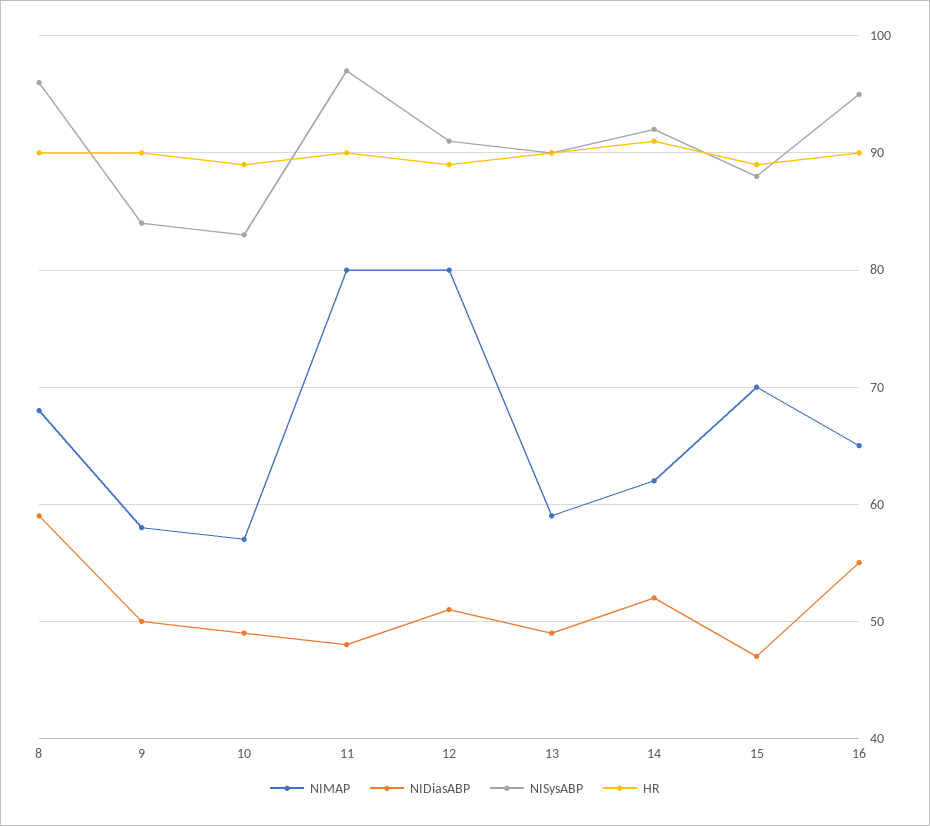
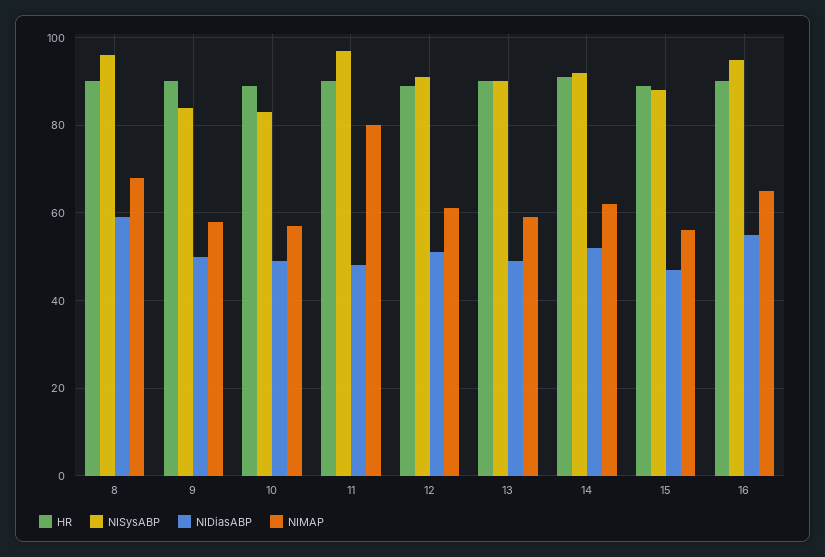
  {
    "NIMAP": {
      "8": 68,
      "9": 58,
      "10": 57,
      "11": 80,
-     "12": 80,
+     "12": 60,
      "13": 59,
      "14": 62,
-     "15": 70,
+     "15": 55,
      "16": 65
    },
    "NIDiasABP": {
      "8": 59,
      "9": 50,
      "10": 49,
      "11": 48,
      "12": 51,
      "13": 49,
      "14": 52,
      "15": 47,
      "16": 55
    },
    "NISysABP": {
      "8": 96,
      "9": 84,
      "10": 83,
      "11": 97,
      "12": 91,
      "13": 90,
      "14": 92,
      "15": 88,
      "16": 95
    },
    "HR": {
      "8": 90,
      "9": 90,
      "10": 89,
      "11": 90,
      "12": 89,
      "13": 90,
      "14": 91,
      "15": 89,
      "16": 90
    }
  }

